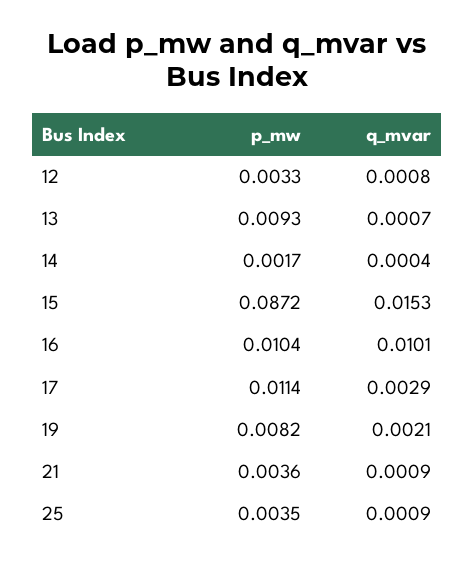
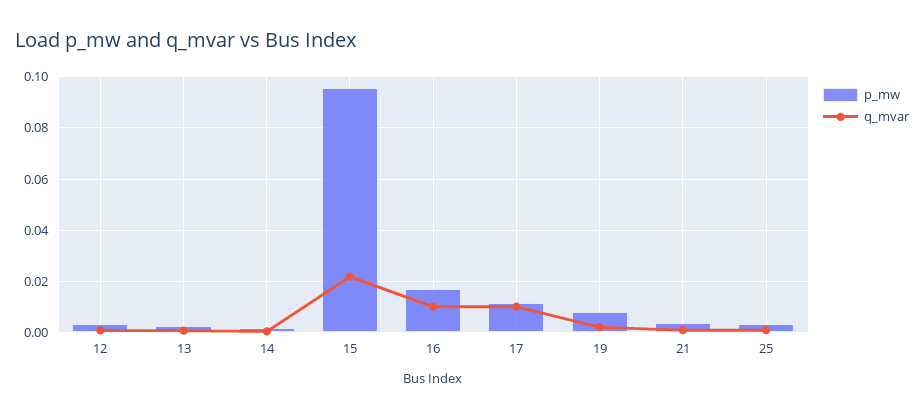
  {
    "p_mw": {
      "12": 0.0033,
-     "13": 0.0093,
+     "13": 0.0025,
      "14": 0.0017,
-     "15": 0.0872,
+     "15": 0.095,
-     "16": 0.0104,
+     "16": 0.0175,
      "17": 0.0114,
      "19": 0.0082,
      "21": 0.0036,
      "25": 0.0035
    },
    "q_mvar": {
      "12": 0.0008,
      "13": 0.0007,
      "14": 0.0004,
-     "15": 0.0153,
+     "15": 0.0225,
      "16": 0.0101,
-     "17": 0.0029,
+     "17": 0.01,
      "19": 0.0021,
      "21": 0.0009,
      "25": 0.0009
    }
  }

